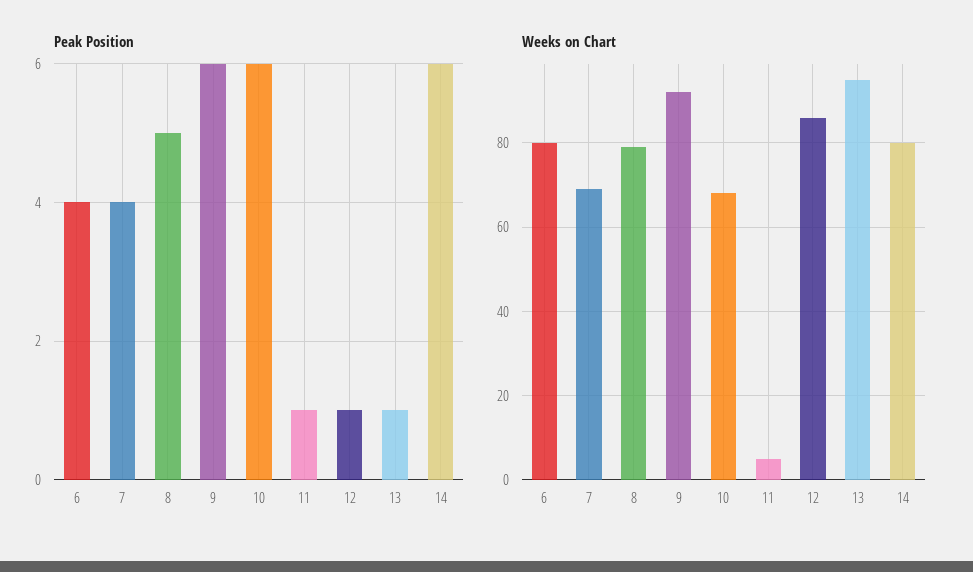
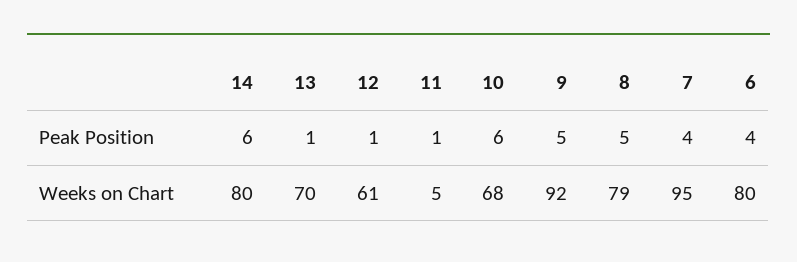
  {
    "Peak Position": {
      "6": 4,
      "7": 4,
      "8": 5,
-     "9": 6,
+     "9": 5,
      "10": 6,
      "11": 1,
      "12": 1,
      "13": 1,
      "14": 6
    },
    "Weeks on Chart": {
      "6": 80,
-     "7": 70,
+     "7": 95,
      "8": 79,
      "9": 92,
      "10": 68,
      "11": 5,
-     "12": 85,
+     "12": 61,
-     "13": 95,
+     "13": 70,
      "14": 80
    }
  }

